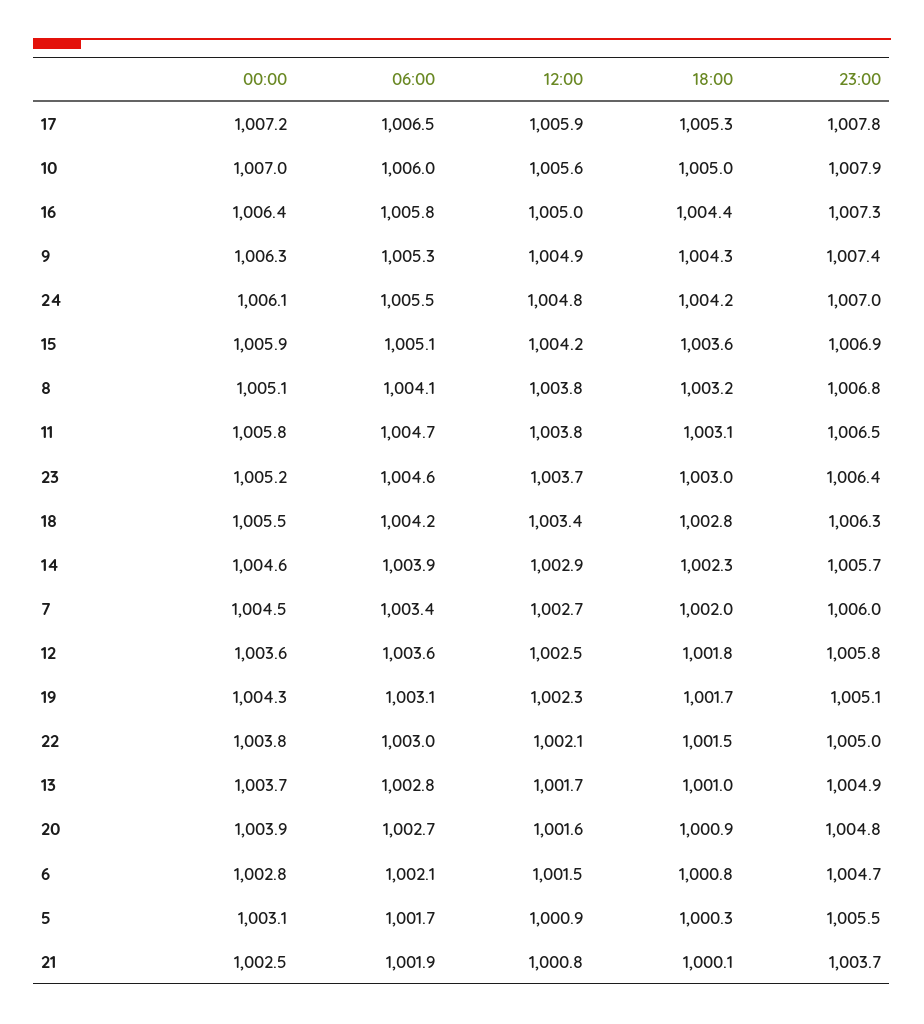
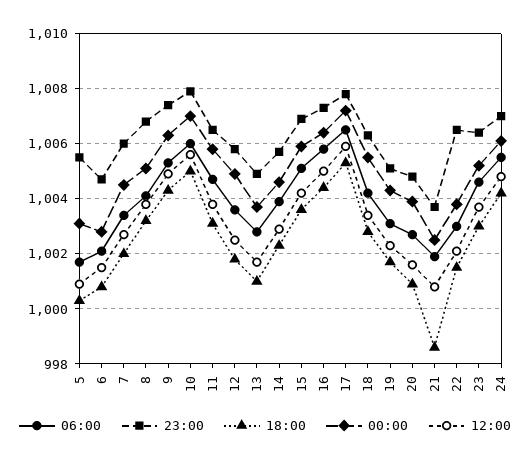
  {
    "00:00": {
      "17": 1007.2,
      "10": 1007,
      "16": 1006.4,
      "9": 1006.3,
      "24": 1006.1,
      "15": 1005.9,
      "8": 1005.1,
      "11": 1005.8,
      "23": 1005.2,
      "18": 1005.5,
      "14": 1004.6,
      "7": 1004.5,
-     "12": 1003.6,
+     "12": 1005,
      "19": 1004.3,
      "22": 1003.8,
      "13": 1003.7,
      "20": 1003.9,
      "6": 1002.8,
      "5": 1003.1,
      "21": 1002.5
    },
    "06:00": {
      "17": 1006.5,
      "10": 1006,
      "16": 1005.8,
      "9": 1005.3,
      "24": 1005.5,
      "15": 1005.1,
      "8": 1004.1,
      "11": 1004.7,
      "23": 1004.6,
      "18": 1004.2,
      "14": 1003.9,
      "7": 1003.4,
      "12": 1003.6,
      "19": 1003.1,
      "22": 1003,
      "13": 1002.8,
      "20": 1002.7,
      "6": 1002.1,
      "5": 1001.7,
      "21": 1001.9
    },
    "12:00": {
      "17": 1005.9,
      "10": 1005.6,
      "16": 1005,
      "9": 1004.9,
      "24": 1004.8,
      "15": 1004.2,
      "8": 1003.8,
      "11": 1003.8,
      "23": 1003.7,
      "18": 1003.4,
      "14": 1002.9,
      "7": 1002.7,
      "12": 1002.5,
      "19": 1002.3,
      "22": 1002.1,
      "13": 1001.7,
      "20": 1001.6,
      "6": 1001.5,
      "5": 1000.9,
      "21": 1000.8
    },
    "18:00": {
      "17": 1005.3,
      "10": 1005,
      "16": 1004.4,
      "9": 1004.3,
      "24": 1004.2,
      "15": 1003.6,
      "8": 1003.2,
      "11": 1003.1,
      "23": 1003,
      "18": 1002.8,
      "14": 1002.3,
      "7": 1002,
      "12": 1001.8,
      "19": 1001.7,
      "22": 1001.5,
      "13": 1001,
      "20": 1000.9,
      "6": 1000.8,
      "5": 1000.3,
-     "21": 1000.1
+     "21": 998.5
    },
    "23:00": {
      "17": 1007.8,
      "10": 1007.9,
      "16": 1007.3,
      "9": 1007.4,
      "24": 1007,
      "15": 1006.9,
      "8": 1006.8,
      "11": 1006.5,
      "23": 1006.4,
      "18": 1006.3,
      "14": 1005.7,
      "7": 1006,
      "12": 1005.8,
      "19": 1005.1,
-     "22": 1005,
+     "22": 1006.5,
      "13": 1004.9,
      "20": 1004.8,
      "6": 1004.7,
      "5": 1005.5,
      "21": 1003.7
    }
  }

